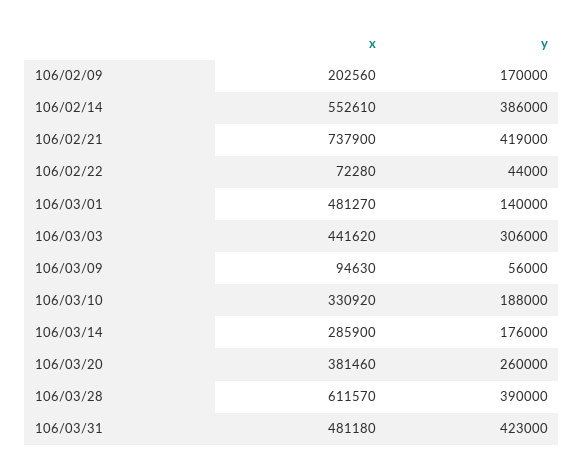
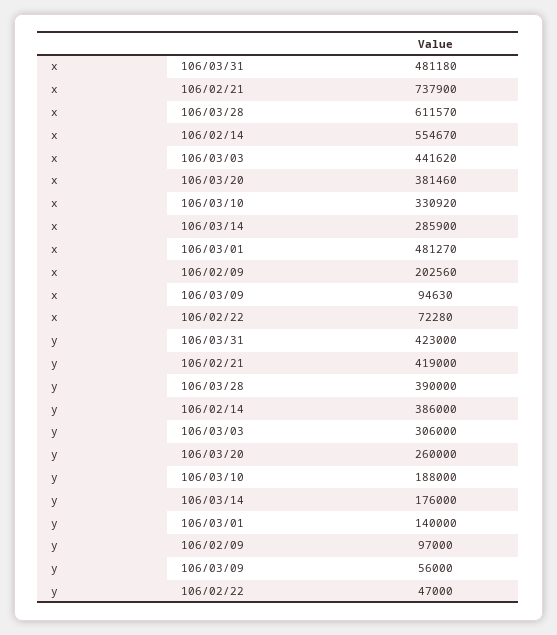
  {
    "x": {
      "106/02/09": 202560,
-     "106/02/14": 552610,
+     "106/02/14": 554670,
      "106/02/21": 737900,
      "106/02/22": 72280,
      "106/03/01": 481270,
      "106/03/03": 441620,
      "106/03/09": 94630,
      "106/03/10": 330920,
      "106/03/14": 285900,
      "106/03/20": 381460,
      "106/03/28": 611570,
      "106/03/31": 481180
    },
    "y": {
-     "106/02/09": 170000,
+     "106/02/09": 97000,
      "106/02/14": 386000,
      "106/02/21": 419000,
-     "106/02/22": 44000,
+     "106/02/22": 47000,
      "106/03/01": 140000,
      "106/03/03": 306000,
      "106/03/09": 56000,
      "106/03/10": 188000,
      "106/03/14": 176000,
      "106/03/20": 260000,
      "106/03/28": 390000,
      "106/03/31": 423000
    }
  }

